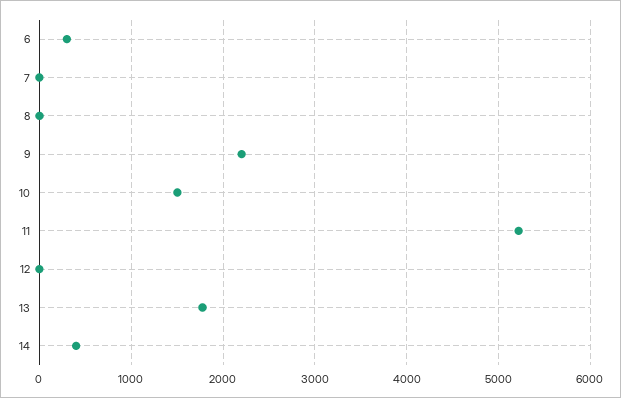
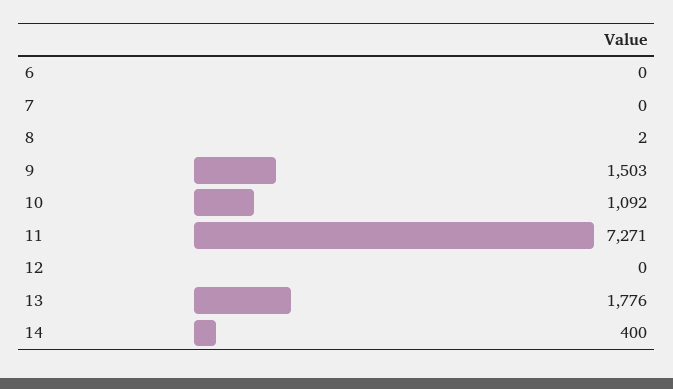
  {
-   "6": 300,
+   "6": 0,
    "7": 0,
    "8": 2,
-   "9": 2200,
+   "9": 1503,
-   "10": 1500,
+   "10": 1092,
-   "11": 5200,
+   "11": 7271,
    "12": 0,
    "13": 1776,
    "14": 400
  }

